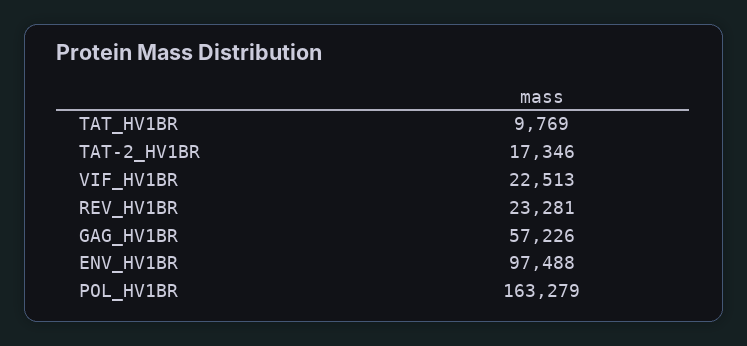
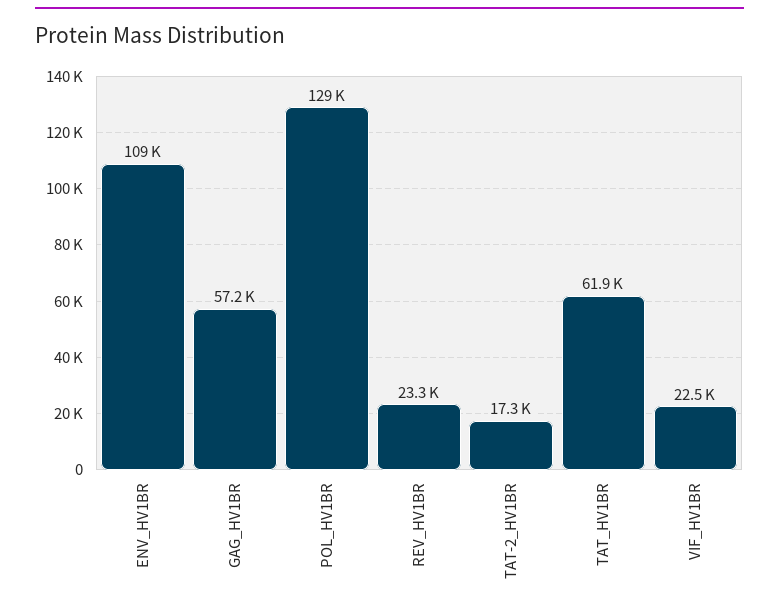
  {
-   "TAT_HV1BR": 9769,
+   "TAT_HV1BR": 61900,
    "TAT-2_HV1BR": 17346,
    "VIF_HV1BR": 22513,
    "REV_HV1BR": 23281,
    "GAG_HV1BR": 57226,
-   "ENV_HV1BR": 97488,
+   "ENV_HV1BR": 109000,
-   "POL_HV1BR": 163279
+   "POL_HV1BR": 129000
  }

